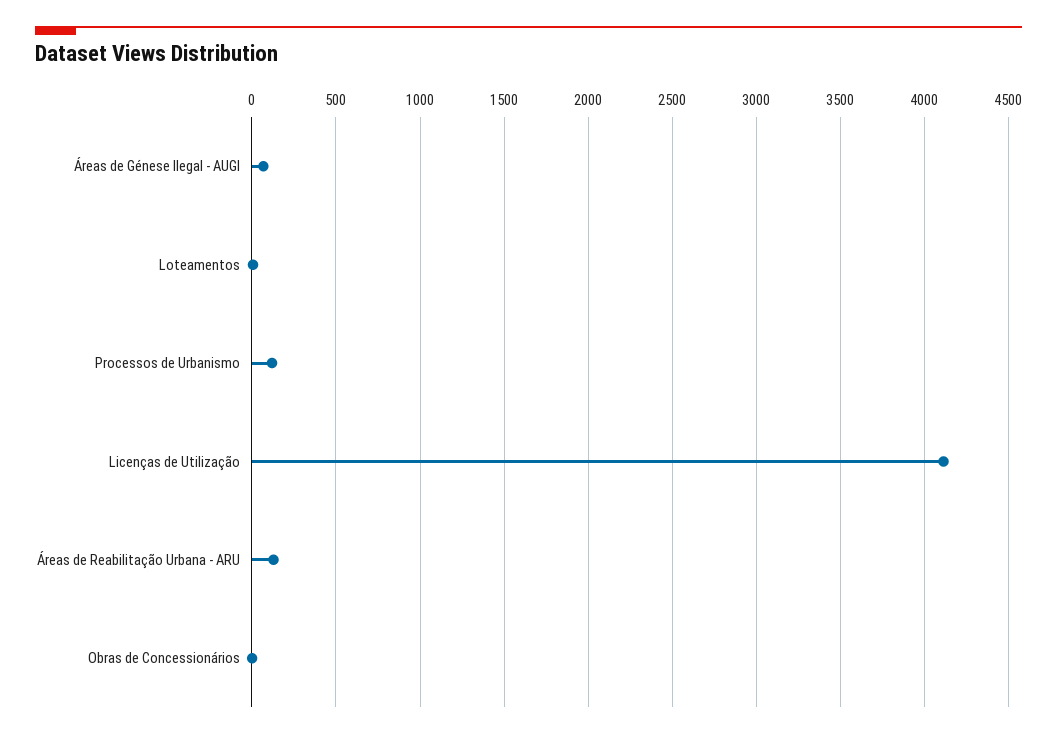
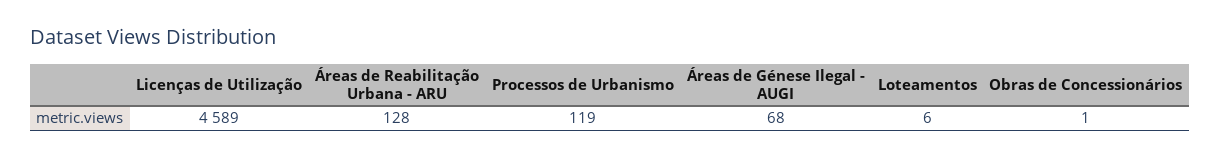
  {
    "Áreas de Génese Ilegal - AUGI": 68,
    "Loteamentos": 6,
    "Processos de Urbanismo": 119,
-   "Licenças de Utilização": 4100,
+   "Licenças de Utilização": 4589,
    "Áreas de Reabilitação Urbana - ARU": 128,
    "Obras de Concessionários": 1
  }

